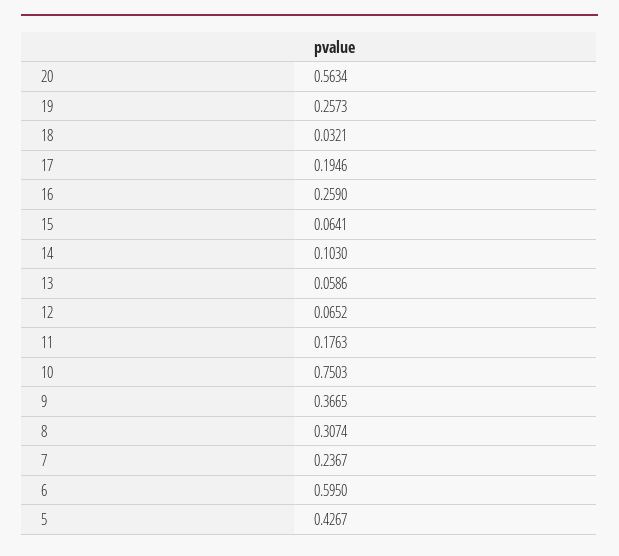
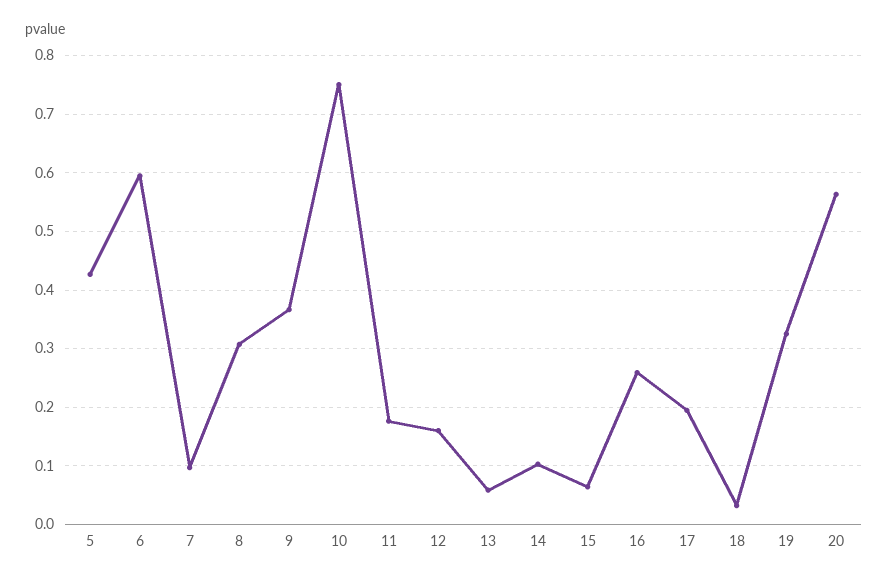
  {
    "20": 0.5634,
-   "19": 0.2573,
+   "19": 0.32,
    "18": 0.0321,
    "17": 0.1946,
    "16": 0.259,
    "15": 0.0641,
    "14": 0.103,
    "13": 0.0586,
-   "12": 0.0652,
+   "12": 0.16,
    "11": 0.1763,
    "10": 0.7503,
    "9": 0.3665,
    "8": 0.3074,
-   "7": 0.2367,
+   "7": 0.1,
    "6": 0.595,
    "5": 0.4267
  }

